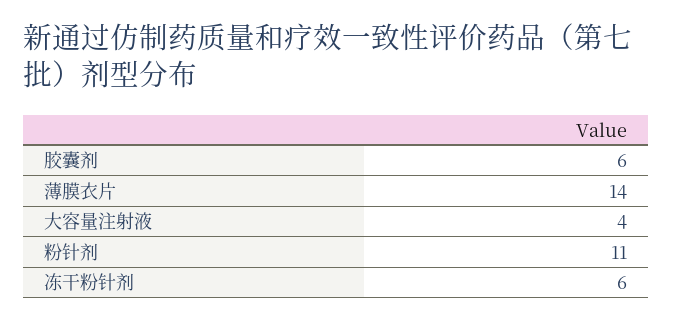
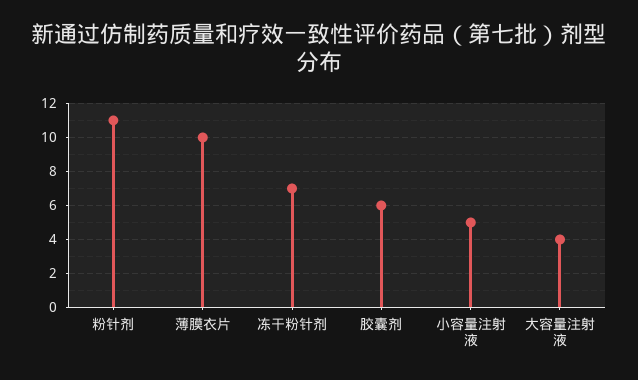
  {
    "胶囊剂": 6,
-   "薄膜衣片": 14,
+   "薄膜衣片": 10,
    "大容量注射液": 4,
    "粉针剂": 11,
-   "冻干粉针剂": 6
+   "冻干粉针剂": 7,
+   "小容量注射液": 5
  }

